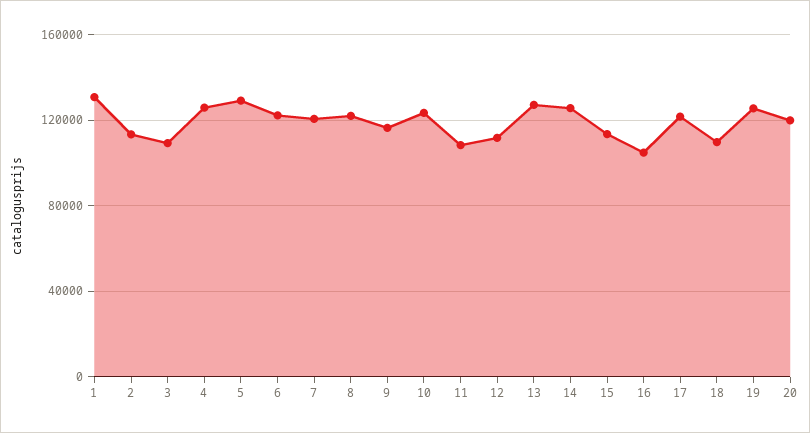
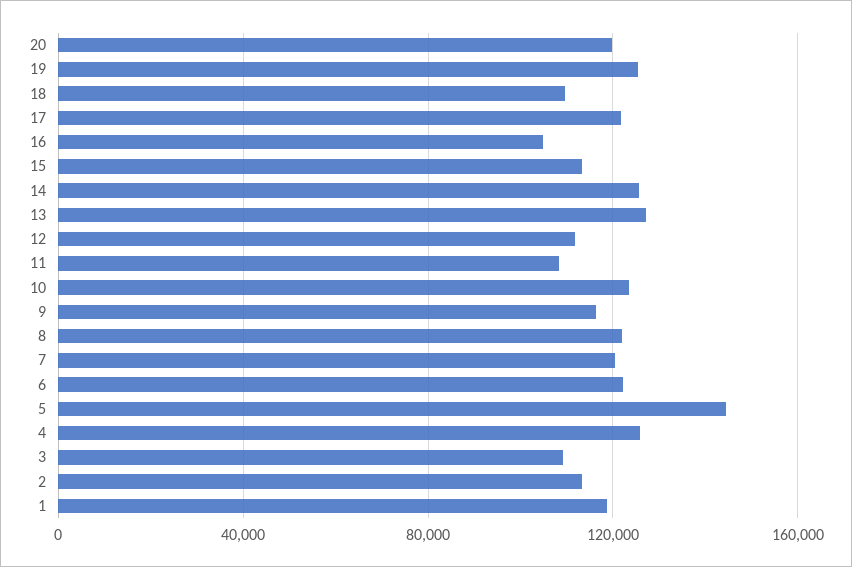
  {
-   "1": 130000,
+   "1": 120000,
    "2": 115000,
    "3": 110000,
    "4": 125000,
-   "5": 130000,
+   "5": 145000,
    "6": 120000,
    "7": 120000,
    "8": 120000,
    "9": 115000,
    "10": 125000,
    "11": 110000,
    "12": 110000,
    "13": 125000,
    "14": 125000,
    "15": 115000,
    "16": 105000,
    "17": 120000,
    "18": 110000,
    "19": 125000,
    "20": 120000
  }

